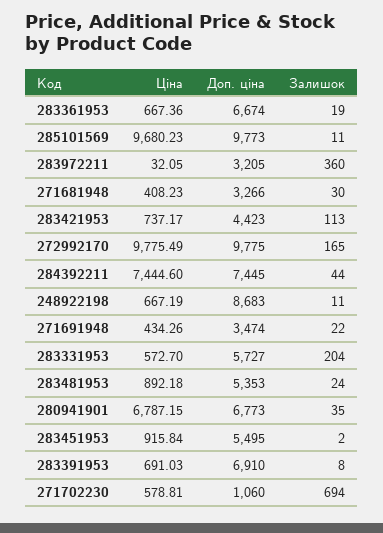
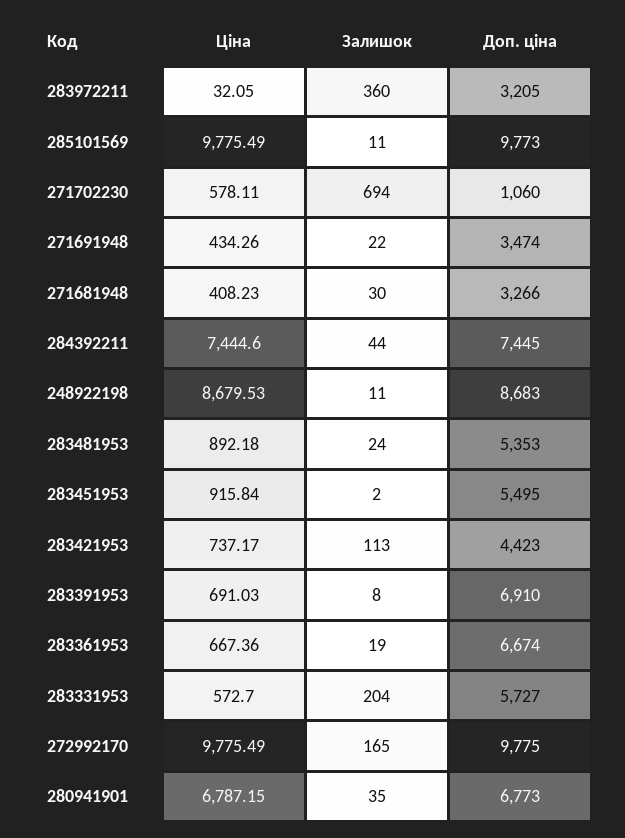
  {
    "Ціна": {
      "283361953": 667.36,
-     "285101569": 9680.23,
+     "285101569": 9775.49,
      "283972211": 32.05,
      "271681948": 408.23,
      "283421953": 737.17,
      "272992170": 9775.49,
      "284392211": 7444.6,
-     "248922198": 667.19,
+     "248922198": 8679.53,
      "271691948": 434.26,
      "283331953": 572.7,
      "283481953": 892.18,
      "280941901": 6787.15,
      "283451953": 915.84,
      "283391953": 691.03,
-     "271702230": 578.81
+     "271702230": 578.11
    },
    "Доп. ціна": {
      "283361953": 6674,
      "285101569": 9773,
      "283972211": 3205,
      "271681948": 3266,
      "283421953": 4423,
      "272992170": 9775,
      "284392211": 7445,
      "248922198": 8683,
      "271691948": 3474,
      "283331953": 5727,
      "283481953": 5353,
      "280941901": 6773,
      "283451953": 5495,
      "283391953": 6910,
      "271702230": 1060
    },
    "Залишок": {
      "283361953": 19,
      "285101569": 11,
      "283972211": 360,
      "271681948": 30,
      "283421953": 113,
      "272992170": 165,
      "284392211": 44,
      "248922198": 11,
      "271691948": 22,
      "283331953": 204,
      "283481953": 24,
      "280941901": 35,
      "283451953": 2,
      "283391953": 8,
      "271702230": 694
    }
  }

